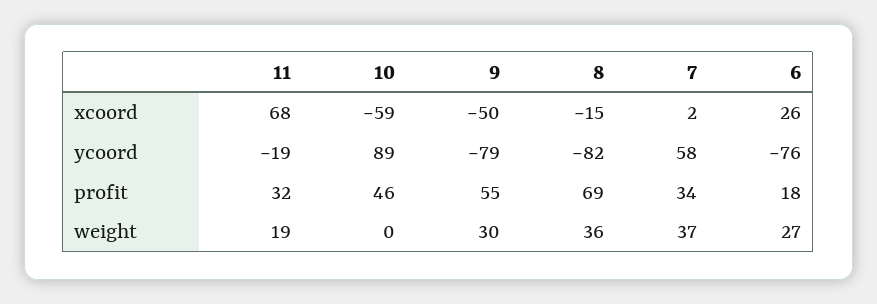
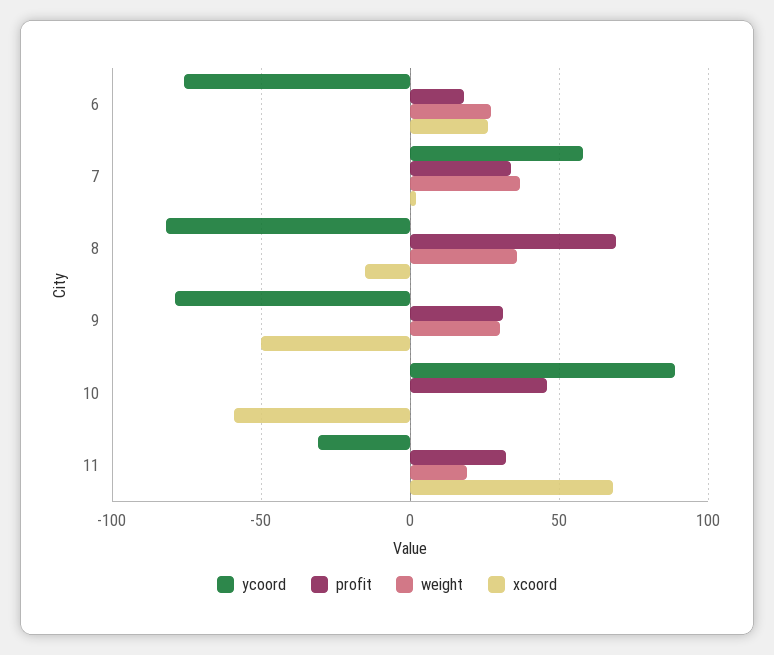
  {
    "xcoord": {
      "11": 68,
      "10": -59,
      "9": -50,
      "8": -15,
      "7": 2,
      "6": 26
    },
    "ycoord": {
-     "11": -19,
+     "11": -30,
      "10": 89,
      "9": -79,
      "8": -82,
      "7": 58,
      "6": -76
    },
    "profit": {
      "11": 32,
      "10": 46,
-     "9": 55,
+     "9": 30,
      "8": 69,
      "7": 34,
      "6": 18
    },
    "weight": {
      "11": 19,
      "10": 0,
      "9": 30,
      "8": 36,
      "7": 37,
      "6": 27
    }
  }

